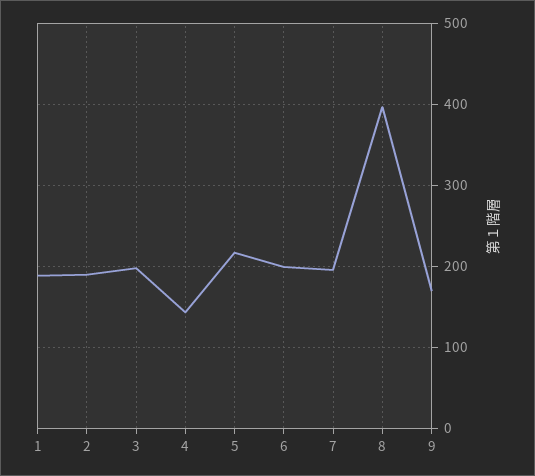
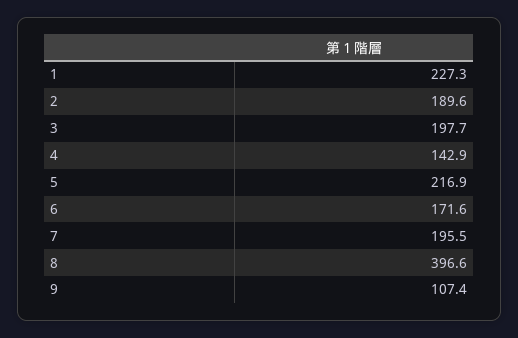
  {
-   "1": 190,
+   "1": 227.3,
    "2": 189.6,
    "3": 197.7,
    "4": 142.9,
    "5": 216.9,
-   "6": 200,
+   "6": 171.6,
    "7": 195.5,
    "8": 396.6,
-   "9": 170
+   "9": 107.4
  }

